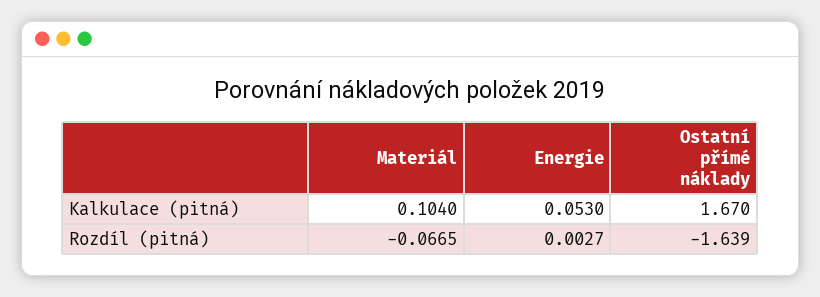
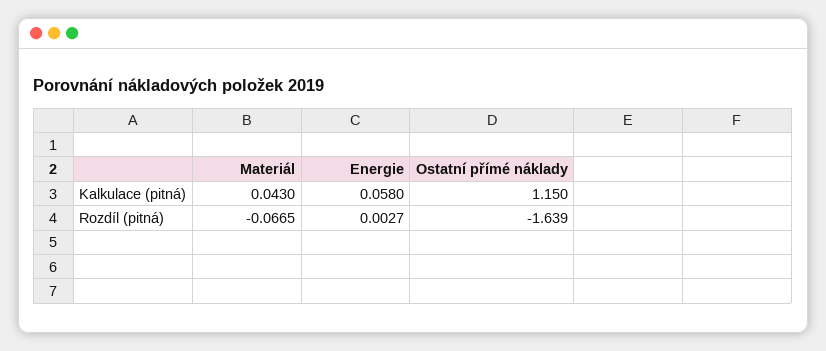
  {
    "Materiál": {
-     "Kalkulace (pitná)": 0.104,
+     "Kalkulace (pitná)": 0.043,
      "Rozdíl (pitná)": -0.0665
    },
    "Energie": {
-     "Kalkulace (pitná)": 0.053,
+     "Kalkulace (pitná)": 0.058,
      "Rozdíl (pitná)": 0.0027
    },
    "Ostatní přímé náklady": {
-     "Kalkulace (pitná)": 1.67,
+     "Kalkulace (pitná)": 1.15,
      "Rozdíl (pitná)": -1.639
    }
  }

